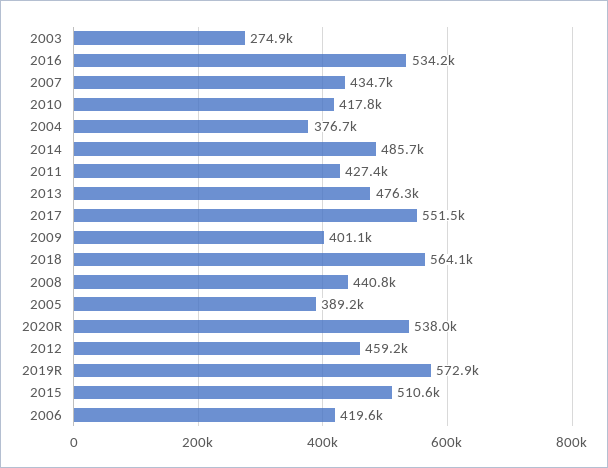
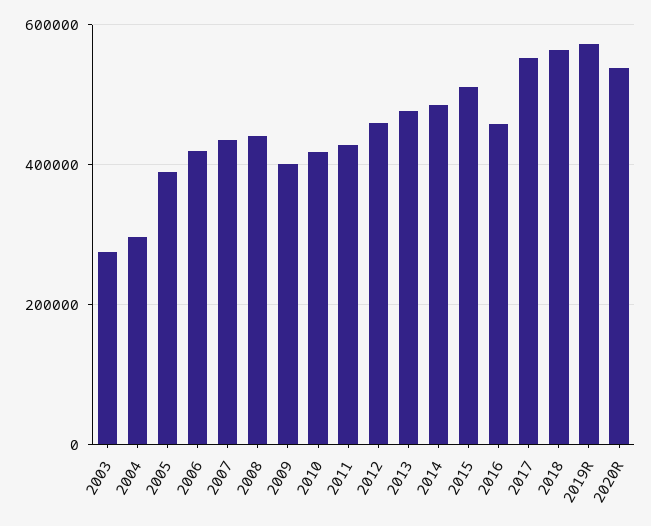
  {
    "2003": 274900,
-   "2016": 534200,
+   "2016": 460000,
    "2007": 434700,
    "2010": 417800,
-   "2004": 376700,
+   "2004": 300000,
    "2014": 485700,
    "2011": 427400,
    "2013": 476300,
    "2017": 551500,
    "2009": 401100,
    "2018": 564100,
    "2008": 440800,
    "2005": 389200,
    "2020R": 538000,
    "2012": 459200,
    "2019R": 572900,
    "2015": 510600,
    "2006": 419600
  }

